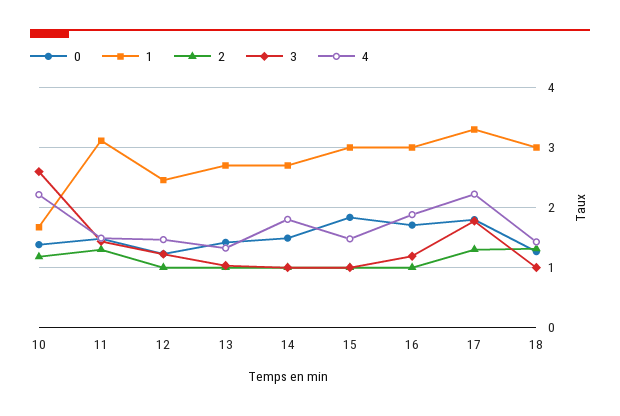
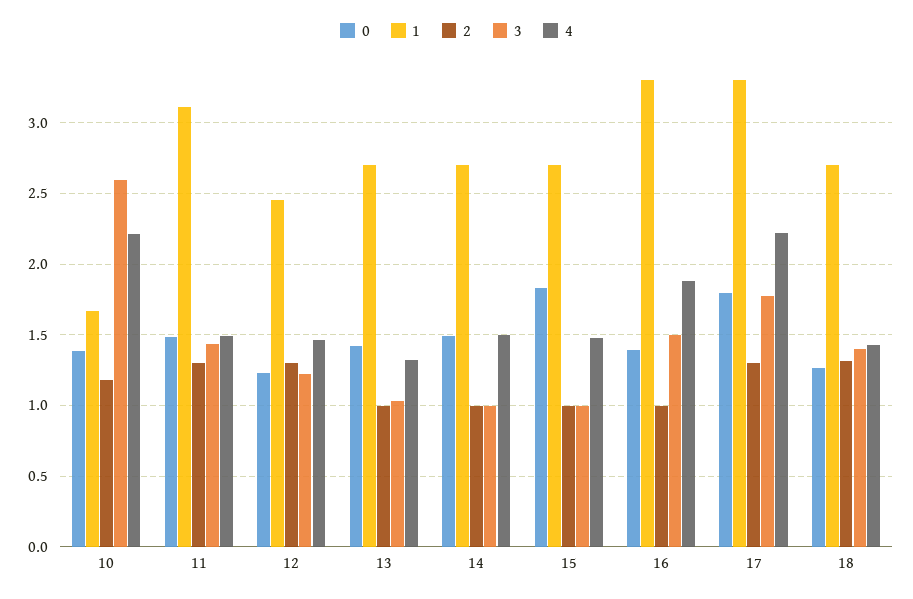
  {
    "0": {
      "10": 1.4,
      "11": 1.5,
      "12": 1.25,
      "13": 1.4,
      "14": 1.5,
      "15": 1.85,
-     "16": 1.7,
+     "16": 1.4,
      "17": 1.8,
      "18": 1.25
    },
    "1": {
      "10": 1.65,
      "11": 3.1,
      "12": 2.45,
      "13": 2.7,
      "14": 2.7,
-     "15": 3,
+     "15": 2.7,
-     "16": 3,
+     "16": 3.3,
      "17": 3.3,
-     "18": 3
+     "18": 2.7
    },
    "2": {
      "10": 1.2,
      "11": 1.3,
-     "12": 1,
+     "12": 1.3,
      "13": 1,
      "14": 1,
      "15": 1,
      "16": 1,
      "17": 1.3,
      "18": 1.3
    },
    "3": {
      "10": 2.6,
      "11": 1.45,
      "12": 1.2,
      "13": 1.05,
      "14": 1,
      "15": 1,
-     "16": 1.2,
+     "16": 1.5,
      "17": 1.8,
-     "18": 1
+     "18": 1.4
    },
    "4": {
      "10": 2.2,
      "11": 1.5,
      "12": 1.45,
      "13": 1.3,
-     "14": 1.8,
+     "14": 1.5,
      "15": 1.5,
      "16": 1.9,
      "17": 2.2,
      "18": 1.45
    }
  }

